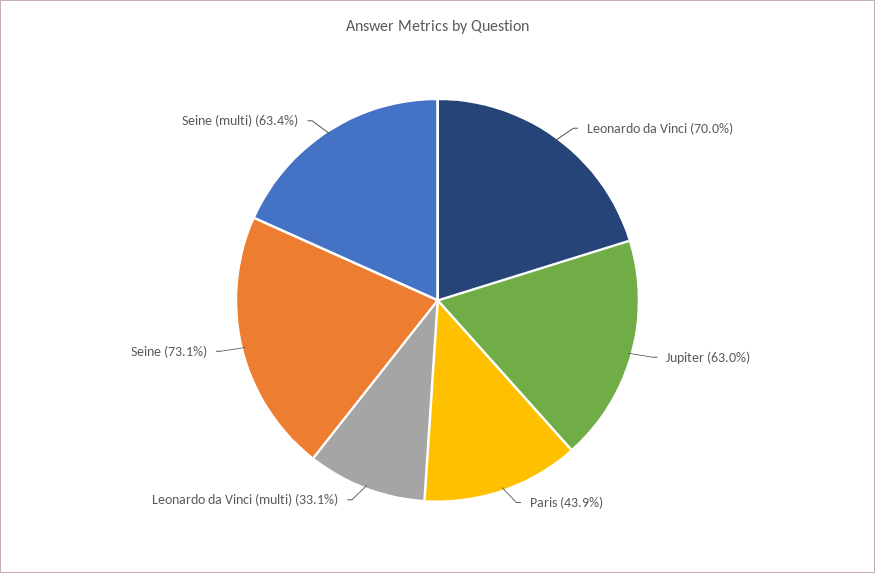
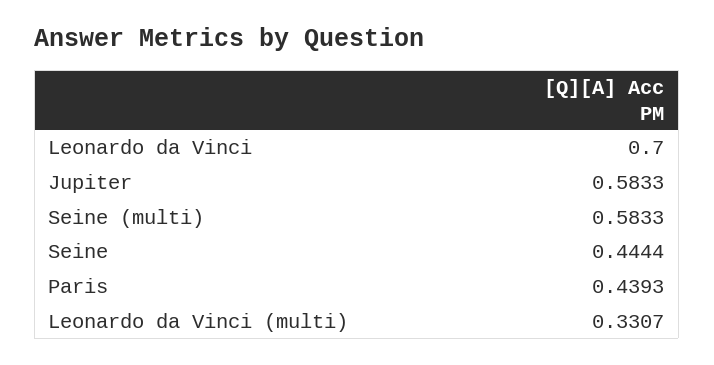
  {
    "Leonardo da Vinci": 0.7,
-   "Jupiter": 0.63,
+   "Jupiter": 0.5833,
    "Paris": 0.4393,
    "Leonardo da Vinci (multi)": 0.3307,
-   "Seine": 0.731,
+   "Seine": 0.4444,
-   "Seine (multi)": 0.634
+   "Seine (multi)": 0.5833
  }

